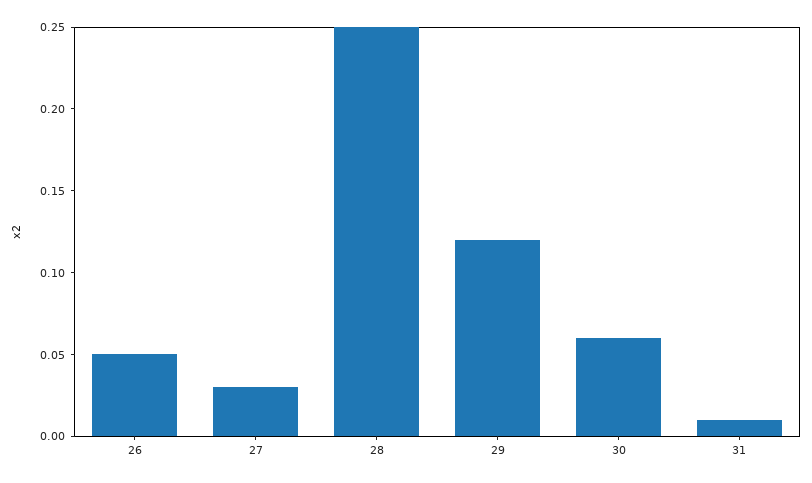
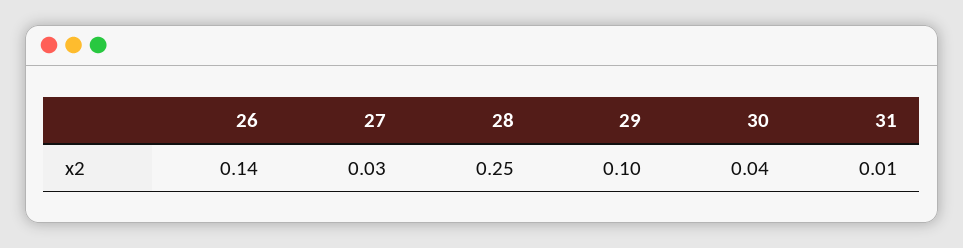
  {
-   "26": 0.05,
+   "26": 0.14,
    "27": 0.03,
    "28": 0.25,
-   "29": 0.12,
+   "29": 0.1,
-   "30": 0.06,
+   "30": 0.04,
    "31": 0.01
  }

